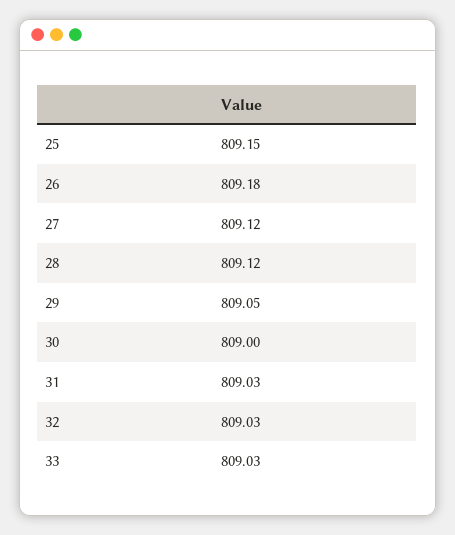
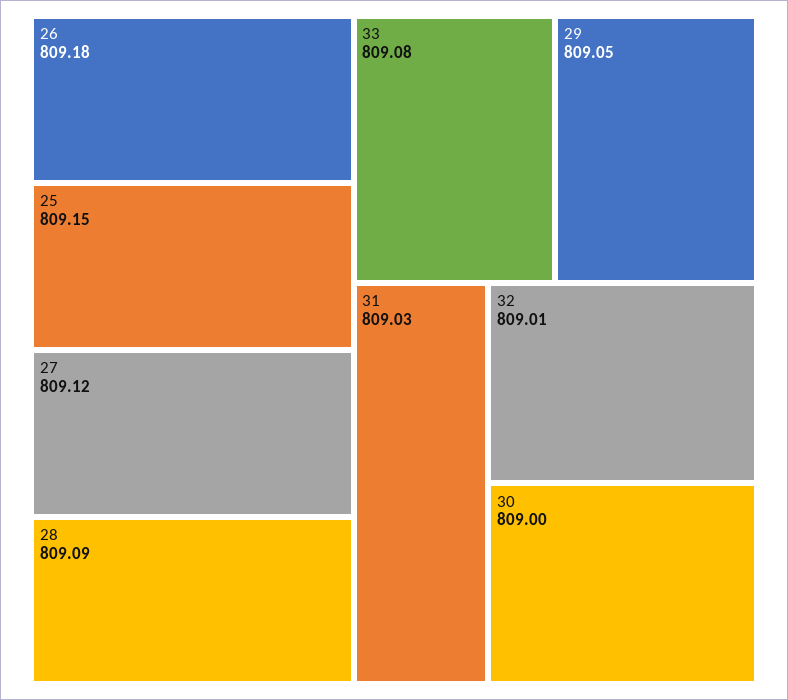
  {
    "25": 809.15,
    "26": 809.18,
    "27": 809.12,
-   "28": 809.12,
+   "28": 809.09,
    "29": 809.05,
    "30": 809,
    "31": 809.03,
-   "32": 809.03,
+   "32": 809.01,
-   "33": 809.03
+   "33": 809.08
  }

